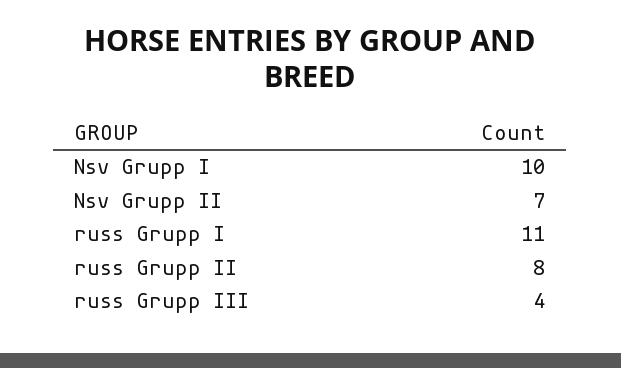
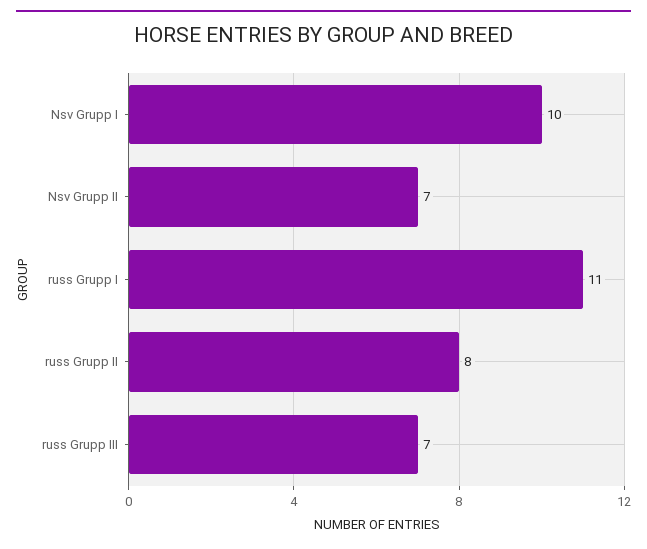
  {
    "Nsv Grupp I": 10,
    "Nsv Grupp II": 7,
    "russ Grupp I": 11,
    "russ Grupp II": 8,
-   "russ Grupp III": 4
+   "russ Grupp III": 7
  }

